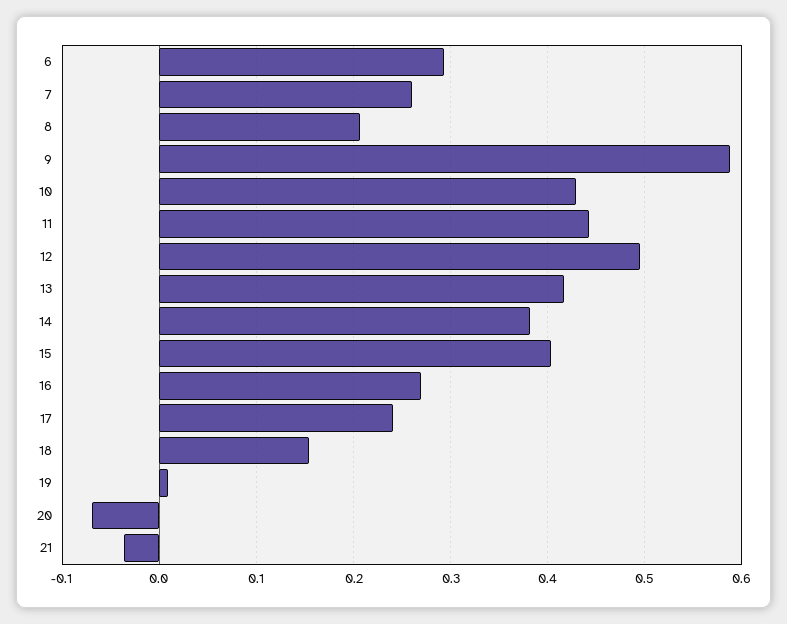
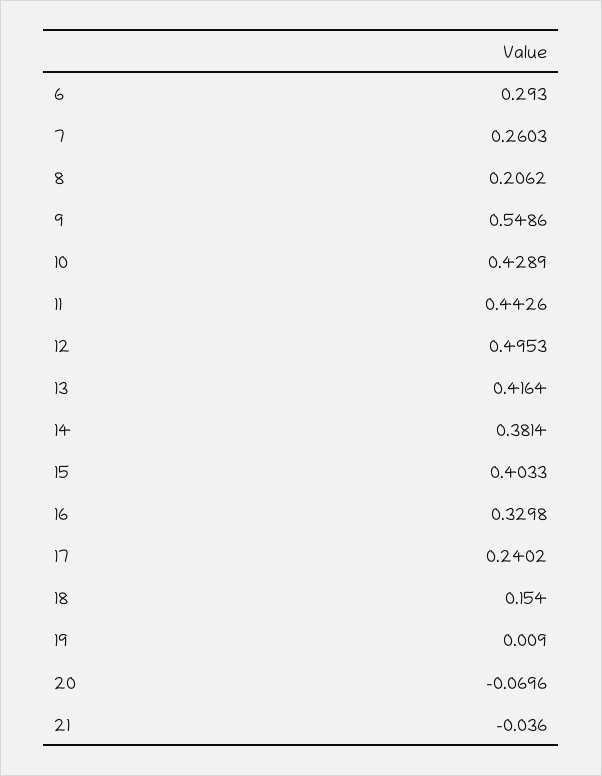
  {
    "6": 0.293,
    "7": 0.2603,
    "8": 0.2062,
-   "9": 0.59,
+   "9": 0.5486,
    "10": 0.4289,
    "11": 0.4426,
    "12": 0.4953,
    "13": 0.4164,
    "14": 0.3814,
    "15": 0.4033,
-   "16": 0.27,
+   "16": 0.3298,
    "17": 0.2402,
    "18": 0.154,
    "19": 0.009,
    "20": -0.0696,
    "21": -0.036
  }

